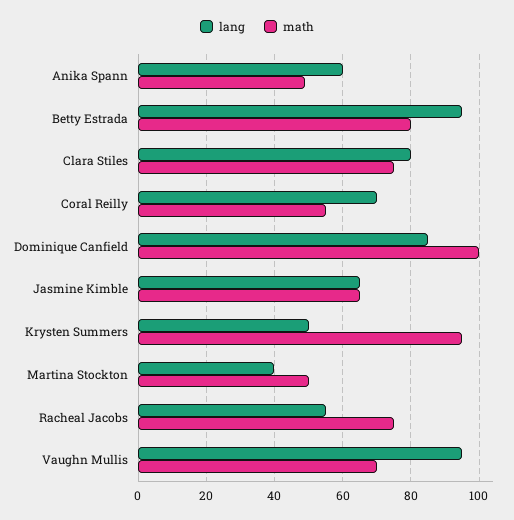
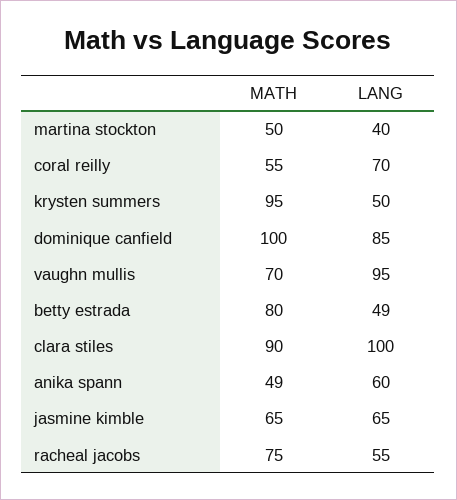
  {
    "lang": {
      "Anika Spann": 60,
-     "Betty Estrada": 95,
+     "Betty Estrada": 49,
-     "Clara Stiles": 80,
+     "Clara Stiles": 100,
      "Coral Reilly": 70,
      "Dominique Canfield": 85,
      "Jasmine Kimble": 65,
      "Krysten Summers": 50,
      "Martina Stockton": 40,
      "Racheal Jacobs": 55,
      "Vaughn Mullis": 95
    },
    "math": {
      "Anika Spann": 49,
      "Betty Estrada": 80,
-     "Clara Stiles": 75,
+     "Clara Stiles": 90,
      "Coral Reilly": 55,
      "Dominique Canfield": 100,
      "Jasmine Kimble": 65,
      "Krysten Summers": 95,
      "Martina Stockton": 50,
      "Racheal Jacobs": 75,
      "Vaughn Mullis": 70
    }
  }

